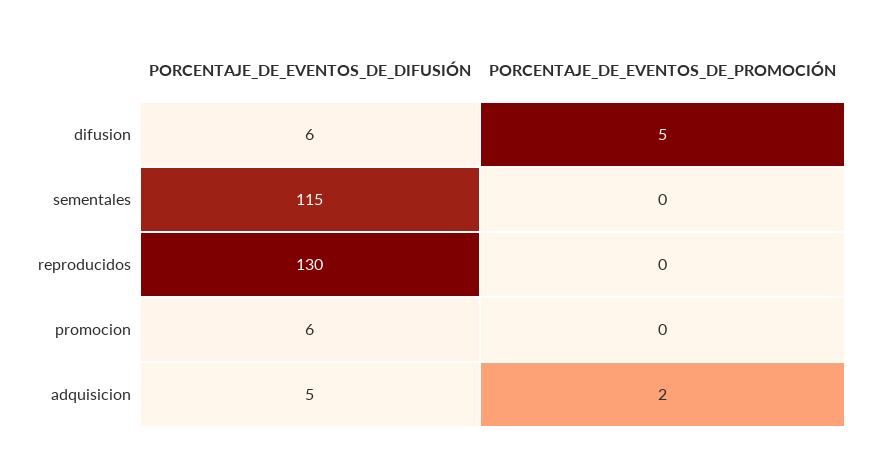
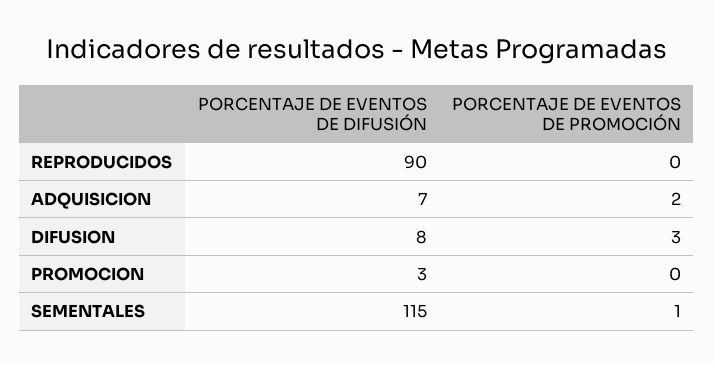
  {
    "PORCENTAJE_DE_EVENTOS_DE_DIFUSIÓN": {
-     "difusion": 6,
+     "difusion": 8,
      "sementales": 115,
-     "reproducidos": 130,
+     "reproducidos": 90,
-     "promocion": 6,
+     "promocion": 3,
-     "adquisicion": 5
+     "adquisicion": 7
    },
    "PORCENTAJE_DE_EVENTOS_DE_PROMOCIÓN": {
-     "difusion": 5,
+     "difusion": 3,
-     "sementales": 0,
+     "sementales": 1,
      "reproducidos": 0,
      "promocion": 0,
      "adquisicion": 2
    }
  }

